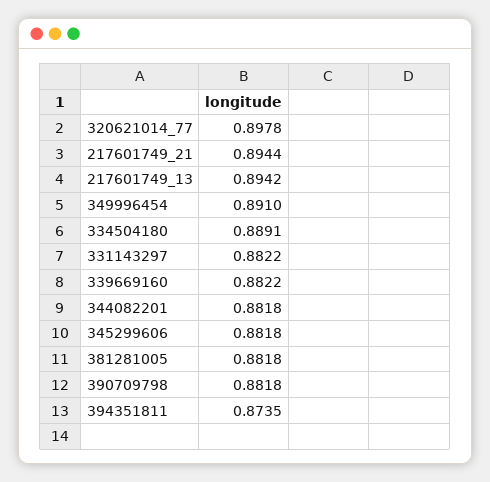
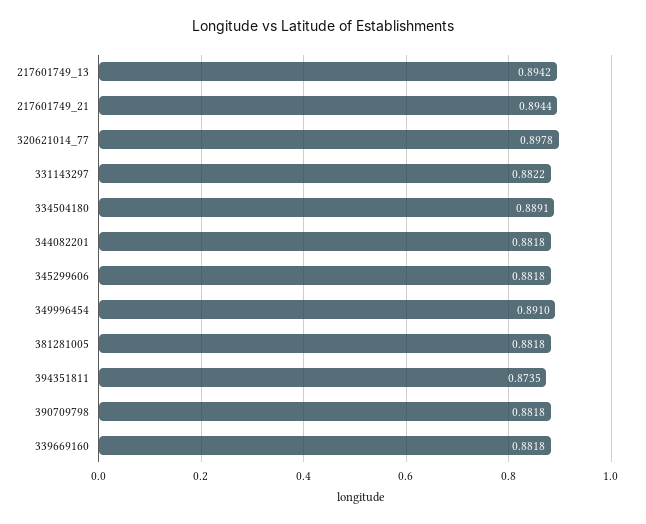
  {
    "320621014_77": 0.8978,
    "217601749_21": 0.8944,
    "217601749_13": 0.8942,
    "349996454": 0.891,
    "334504180": 0.8891,
    "331143297": 0.8822,
-   "339669160": 0.8822,
+   "339669160": 0.8818,
    "344082201": 0.8818,
    "345299606": 0.8818,
    "381281005": 0.8818,
    "390709798": 0.8818,
    "394351811": 0.8735
  }

